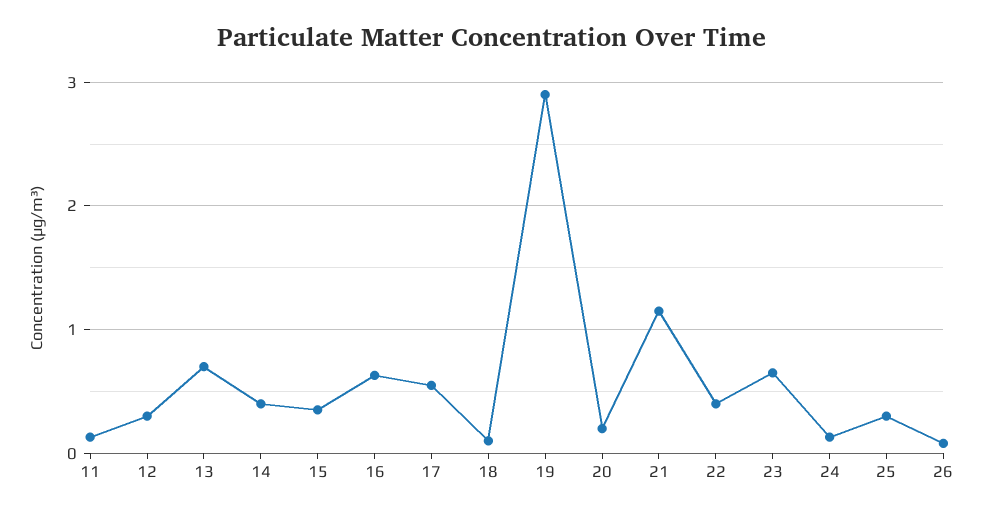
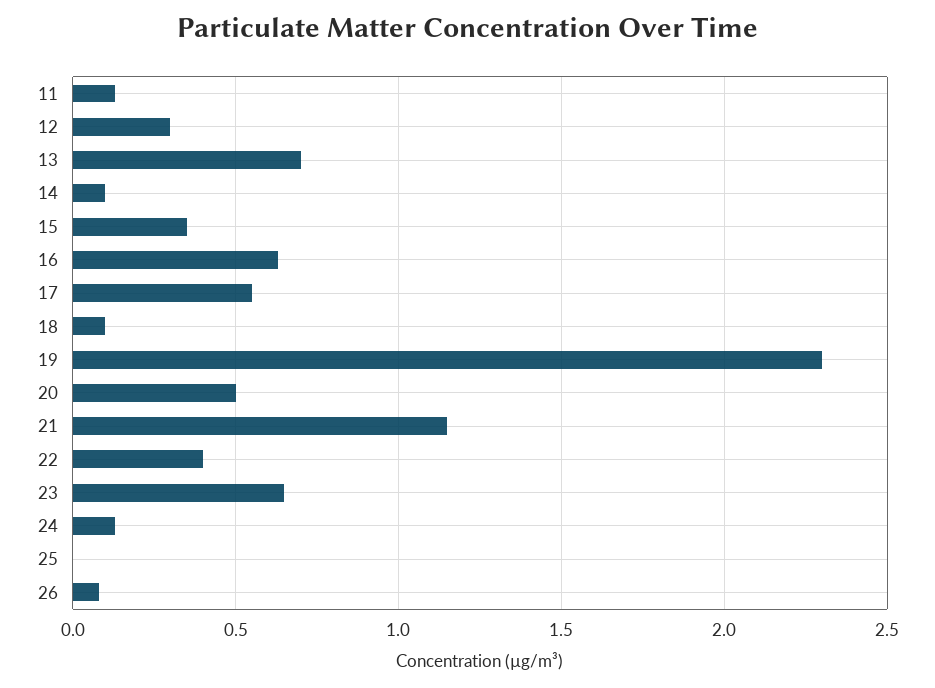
  {
    "11": 0.15,
    "12": 0.3,
    "13": 0.7,
-   "14": 0.4,
+   "14": 0.1,
    "15": 0.35,
    "16": 0.65,
    "17": 0.55,
    "18": 0.1,
-   "19": 2.9,
+   "19": 2.3,
-   "20": 0.2,
+   "20": 0.5,
    "21": 1.15,
    "22": 0.4,
    "23": 0.65,
    "24": 0.15,
-   "25": 0.3,
+   "25": 0,
    "26": 0.1
  }

